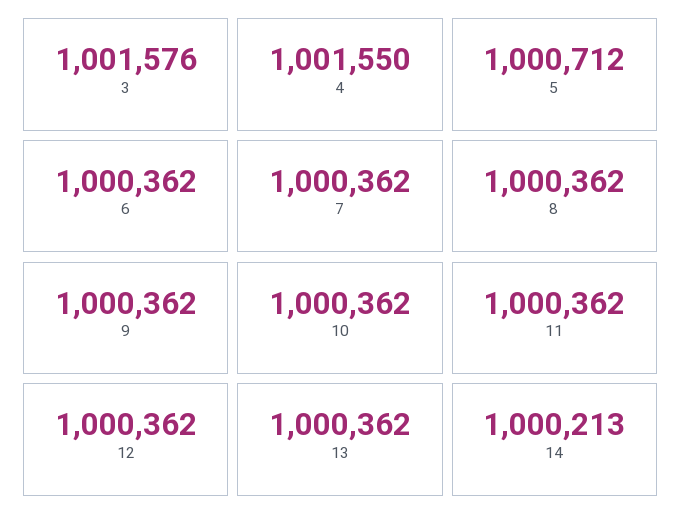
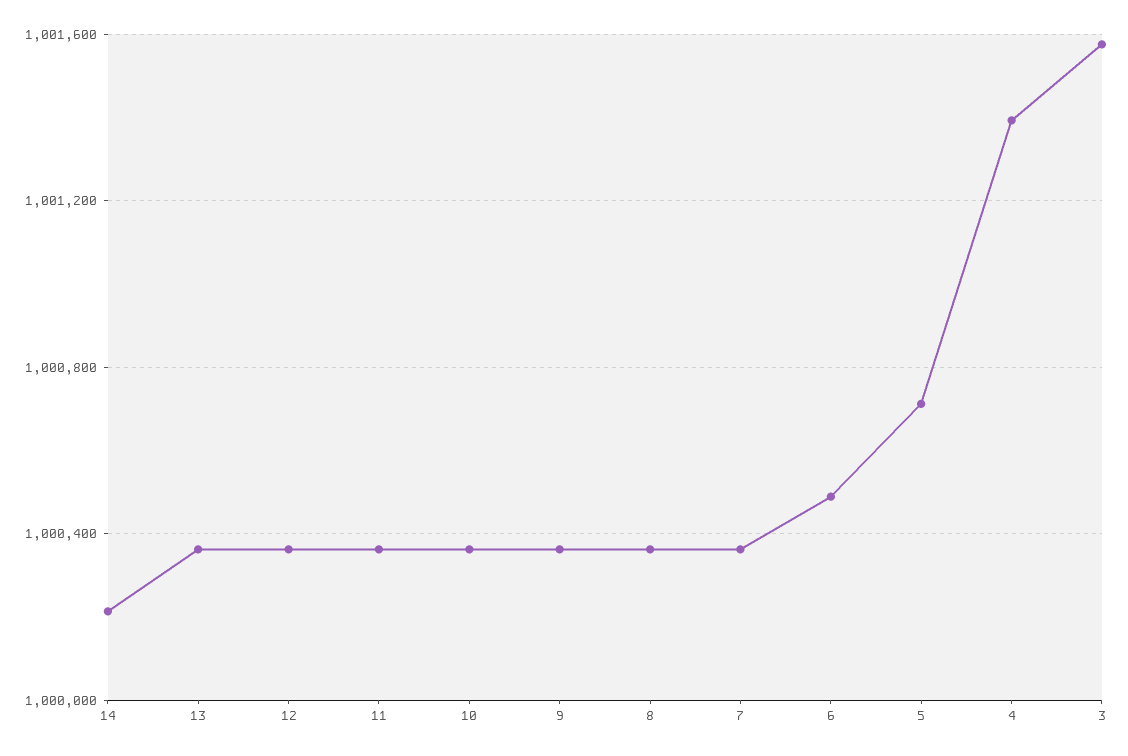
  {
    "3": 1001576,
-   "4": 1001550,
+   "4": 1001400,
    "5": 1000712,
-   "6": 1000362,
+   "6": 1000500,
    "7": 1000362,
    "8": 1000362,
    "9": 1000362,
    "10": 1000362,
    "11": 1000362,
    "12": 1000362,
    "13": 1000362,
    "14": 1000213
  }

